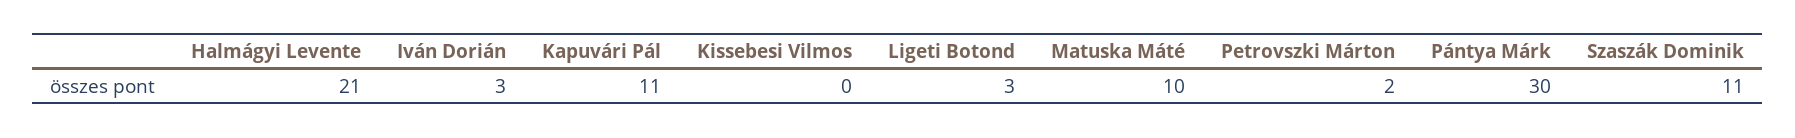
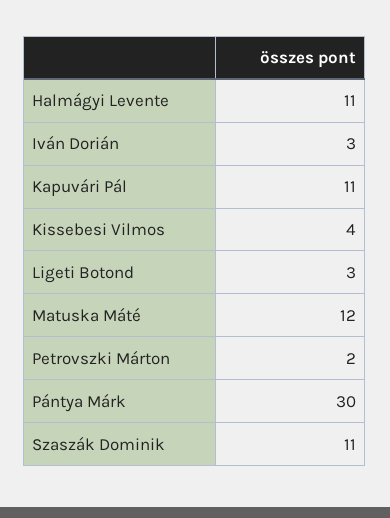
  {
-   "Halmágyi Levente": 21,
+   "Halmágyi Levente": 11,
    "Iván Dorián": 3,
    "Kapuvári Pál": 11,
-   "Kissebesi Vilmos": 0,
+   "Kissebesi Vilmos": 4,
    "Ligeti Botond": 3,
-   "Matuska Máté": 10,
+   "Matuska Máté": 12,
    "Petrovszki Márton": 2,
    "Pántya Márk": 30,
    "Szaszák Dominik": 11
  }

